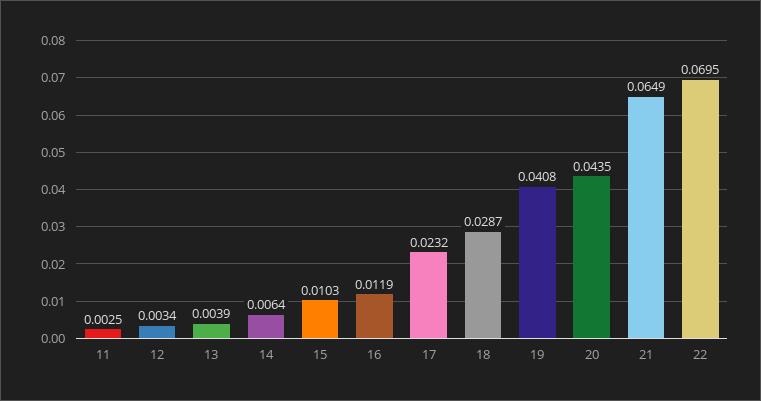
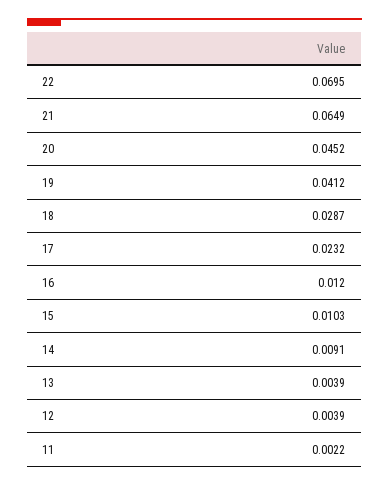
  {
-   "11": 0.0025,
+   "11": 0.0022,
-   "12": 0.0034,
+   "12": 0.0039,
    "13": 0.0039,
-   "14": 0.0064,
+   "14": 0.0091,
    "15": 0.0103,
-   "16": 0.0119,
+   "16": 0.012,
    "17": 0.0232,
    "18": 0.0287,
-   "19": 0.0408,
+   "19": 0.0412,
-   "20": 0.0435,
+   "20": 0.0452,
    "21": 0.0649,
    "22": 0.0695
  }

